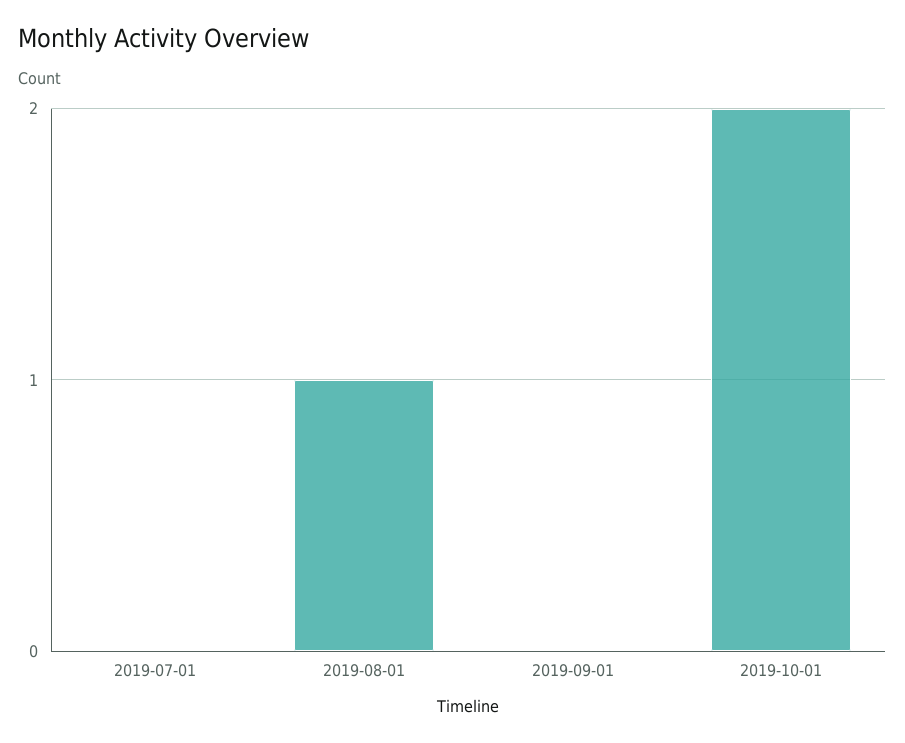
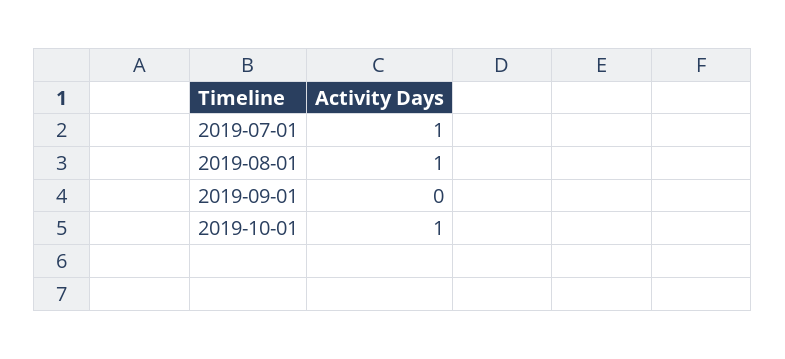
  {
-   "2019-07-01": 0,
+   "2019-07-01": 1,
    "2019-08-01": 1,
    "2019-09-01": 0,
-   "2019-10-01": 2
+   "2019-10-01": 1
  }

